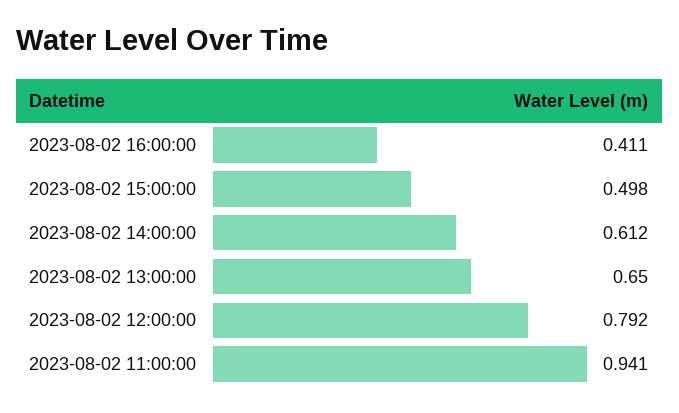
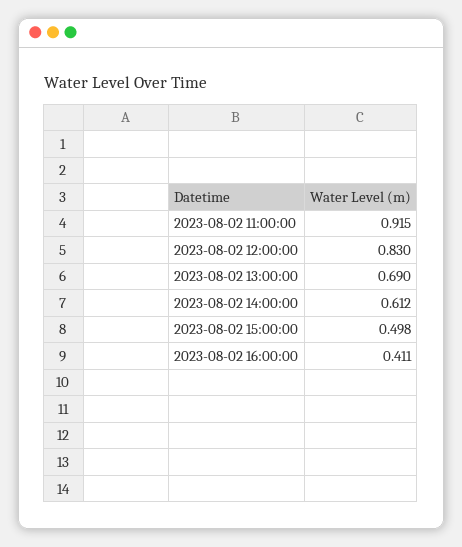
  {
    "2023-08-02 16:00:00": 0.411,
    "2023-08-02 15:00:00": 0.498,
    "2023-08-02 14:00:00": 0.612,
-   "2023-08-02 13:00:00": 0.65,
+   "2023-08-02 13:00:00": 0.69,
-   "2023-08-02 12:00:00": 0.792,
+   "2023-08-02 12:00:00": 0.83,
-   "2023-08-02 11:00:00": 0.941
+   "2023-08-02 11:00:00": 0.915
  }

